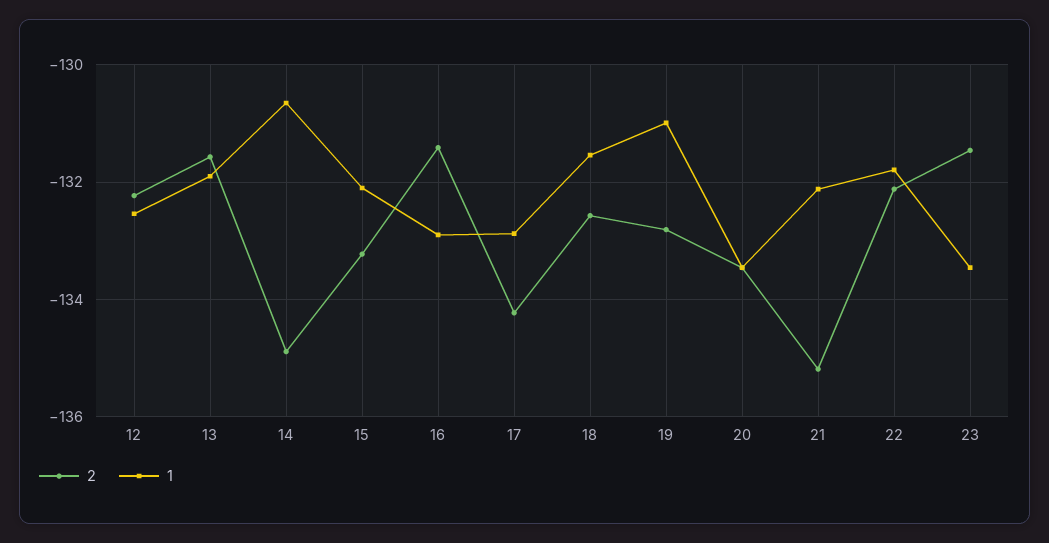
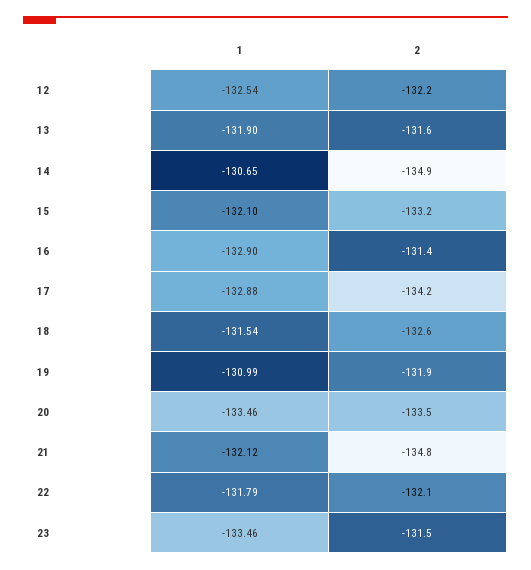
  {
    "2": {
      "12": -132.2,
      "13": -131.6,
      "14": -134.9,
      "15": -133.2,
      "16": -131.4,
      "17": -134.2,
      "18": -132.6,
-     "19": -132.8,
+     "19": -131.9,
      "20": -133.5,
-     "21": -135.2,
+     "21": -134.8,
      "22": -132.1,
      "23": -131.5
    },
    "1": {
      "12": -132.54,
      "13": -131.9,
      "14": -130.65,
      "15": -132.1,
      "16": -132.9,
      "17": -132.88,
      "18": -131.54,
      "19": -130.99,
      "20": -133.46,
      "21": -132.12,
      "22": -131.79,
      "23": -133.46
    }
  }

